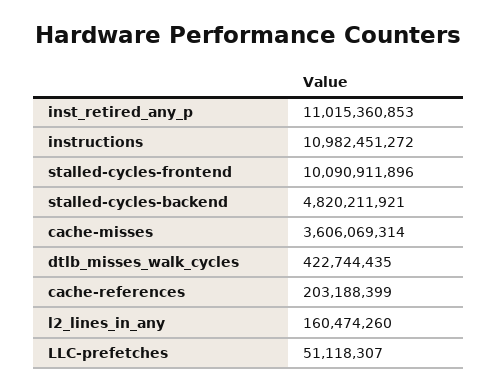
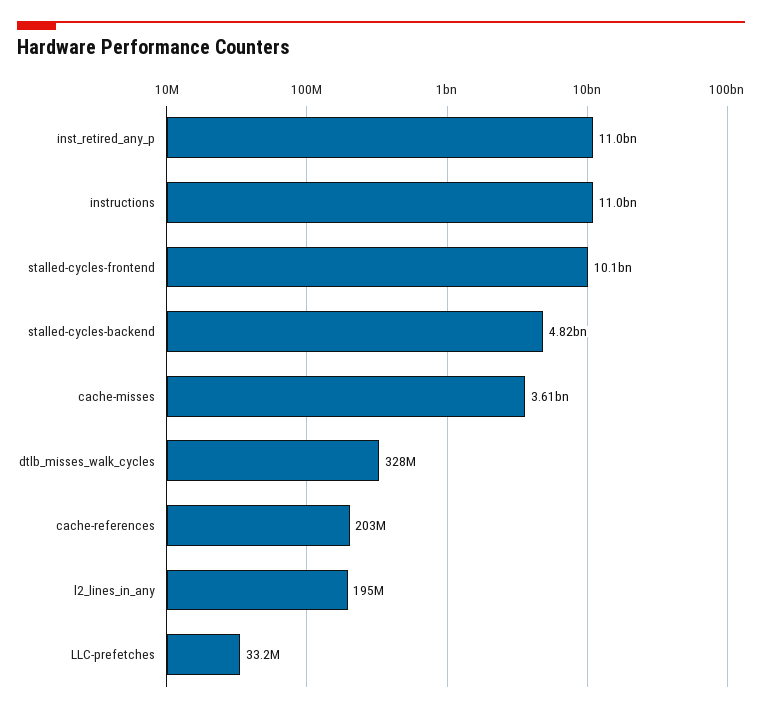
  {
    "inst_retired_any_p": 11015360853,
    "instructions": 10982451272,
    "stalled-cycles-frontend": 10090911896,
    "stalled-cycles-backend": 4820211921,
    "cache-misses": 3606069314,
-   "dtlb_misses_walk_cycles": 422744435,
+   "dtlb_misses_walk_cycles": 328000000,
    "cache-references": 203188399,
-   "l2_lines_in_any": 160474260,
+   "l2_lines_in_any": 195000000,
-   "LLC-prefetches": 51118307
+   "LLC-prefetches": 33200000
  }

